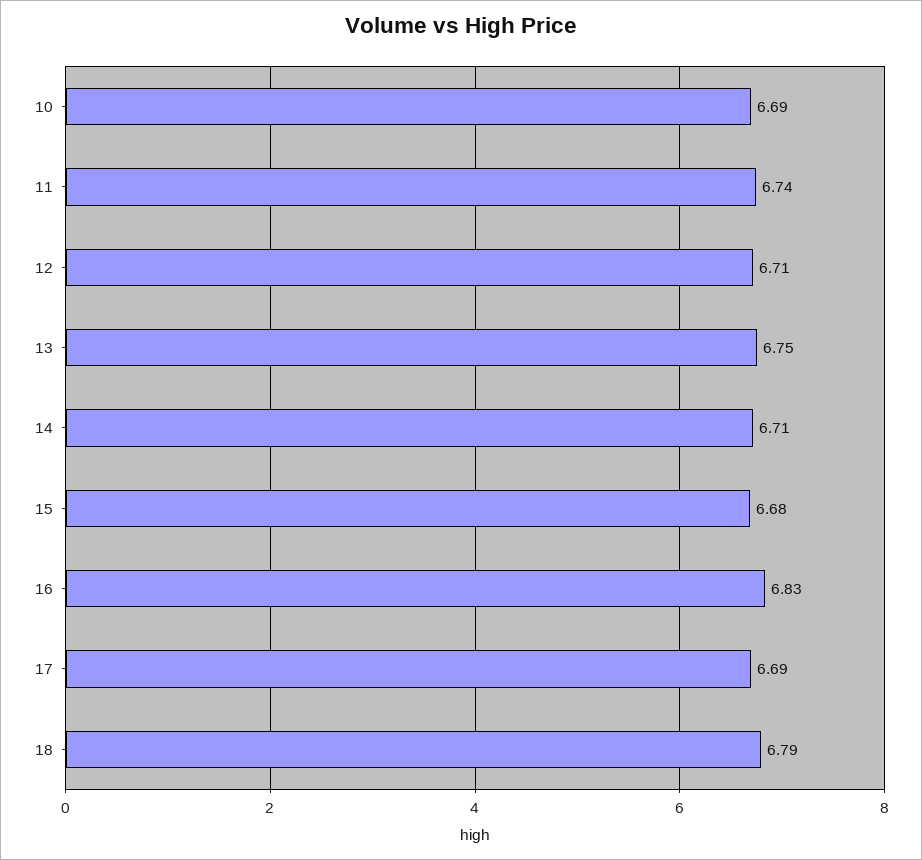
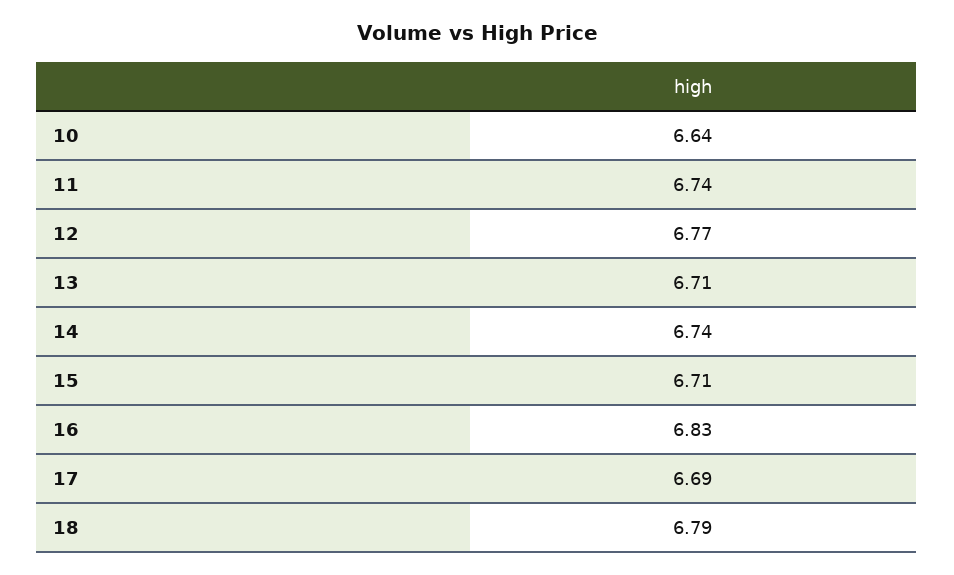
  {
-   "10": 6.69,
+   "10": 6.64,
    "11": 6.74,
-   "12": 6.71,
+   "12": 6.77,
-   "13": 6.75,
+   "13": 6.71,
-   "14": 6.71,
+   "14": 6.74,
-   "15": 6.68,
+   "15": 6.71,
    "16": 6.83,
    "17": 6.69,
    "18": 6.79
  }

